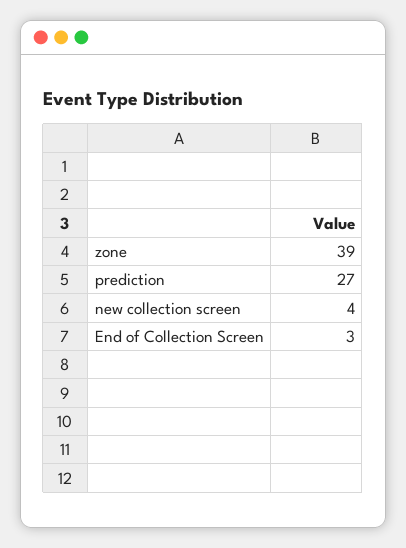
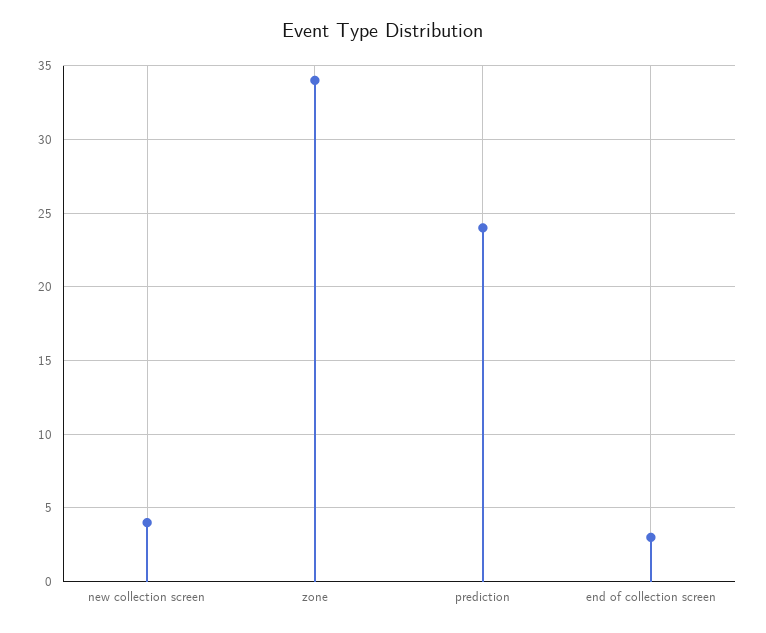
  {
-   "zone": 39,
+   "zone": 34,
-   "prediction": 27,
+   "prediction": 24,
    "new collection screen": 4,
    "End of Collection Screen": 3
  }

